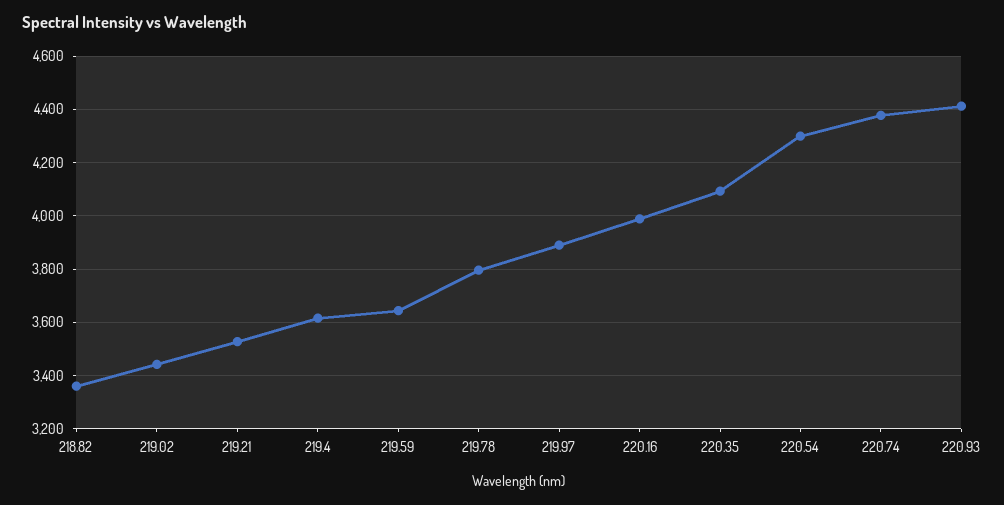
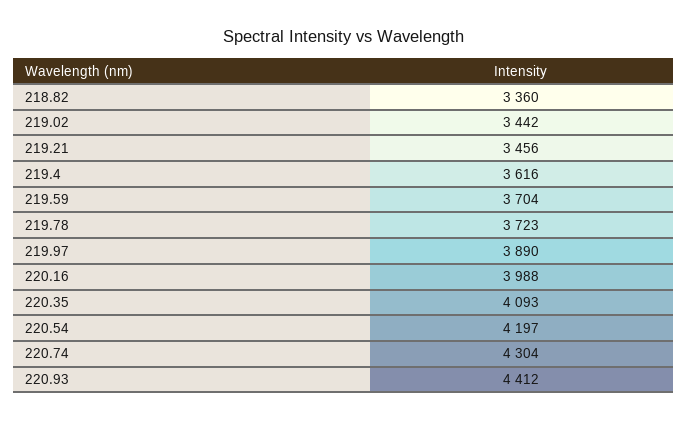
  {
    "218.82": 3360,
    "219.02": 3442,
-   "219.21": 3525,
+   "219.21": 3456,
    "219.4": 3616,
-   "219.59": 3650,
+   "219.59": 3704,
-   "219.78": 3800,
+   "219.78": 3723,
    "219.97": 3890,
    "220.16": 3988,
    "220.35": 4093,
-   "220.54": 4300,
+   "220.54": 4197,
-   "220.74": 4375,
+   "220.74": 4304,
    "220.93": 4412
  }

